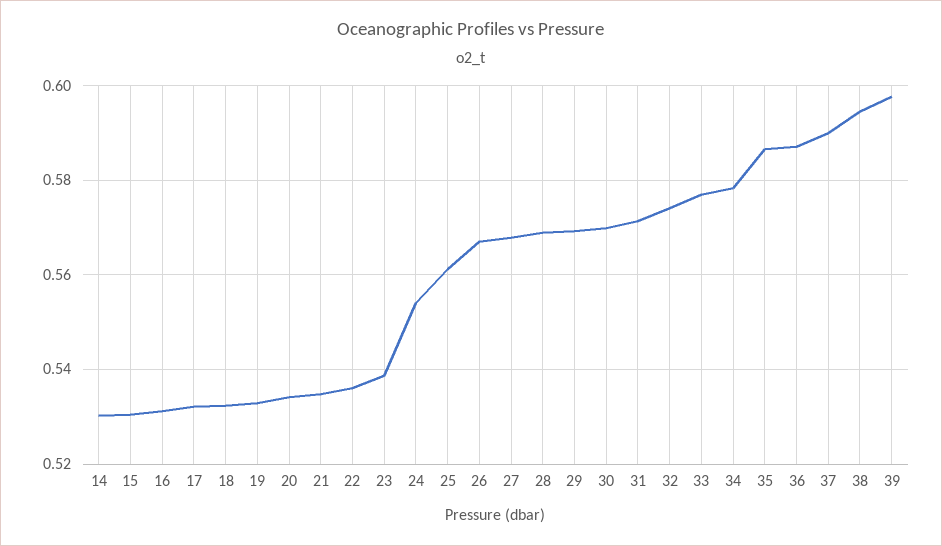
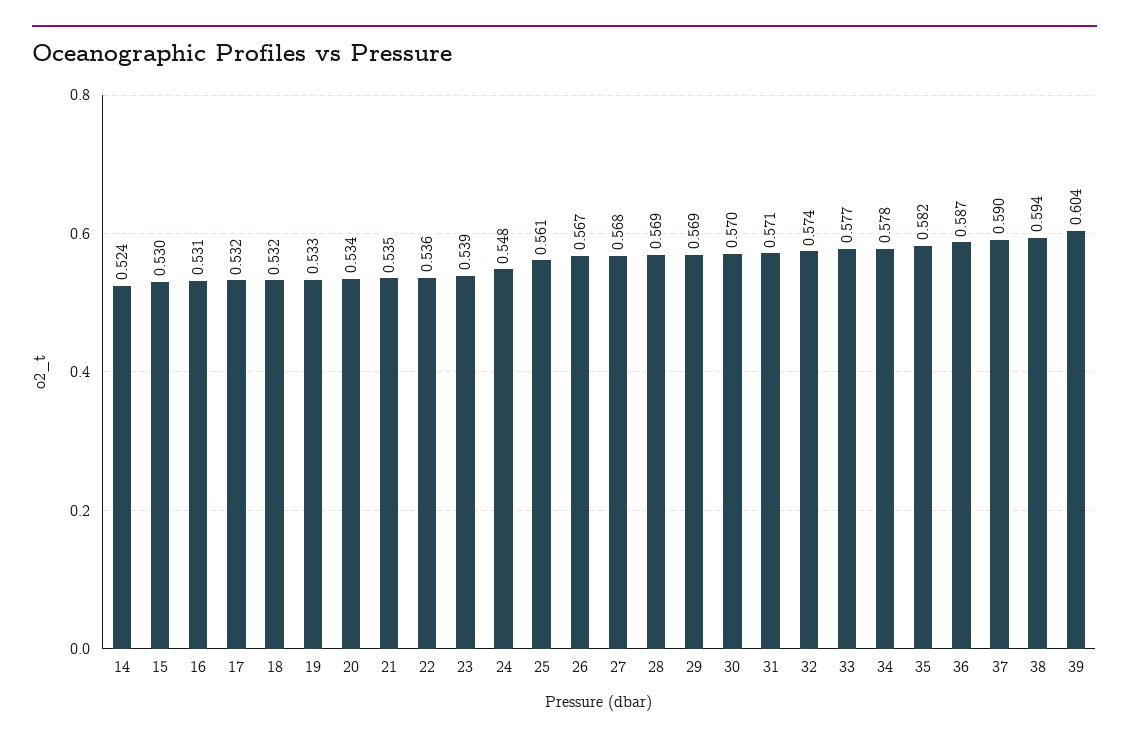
  {
-   "14": 0.53,
+   "14": 0.524,
    "15": 0.53,
    "16": 0.531,
    "17": 0.532,
    "18": 0.532,
    "19": 0.533,
    "20": 0.534,
    "21": 0.535,
    "22": 0.536,
    "23": 0.539,
-   "24": 0.554,
+   "24": 0.548,
    "25": 0.561,
    "26": 0.567,
    "27": 0.568,
    "28": 0.569,
    "29": 0.569,
    "30": 0.57,
    "31": 0.571,
    "32": 0.574,
    "33": 0.577,
    "34": 0.578,
-   "35": 0.586,
+   "35": 0.582,
    "36": 0.587,
    "37": 0.59,
    "38": 0.594,
-   "39": 0.598
+   "39": 0.604
  }

